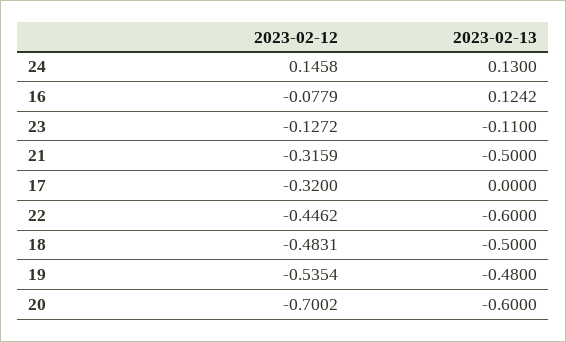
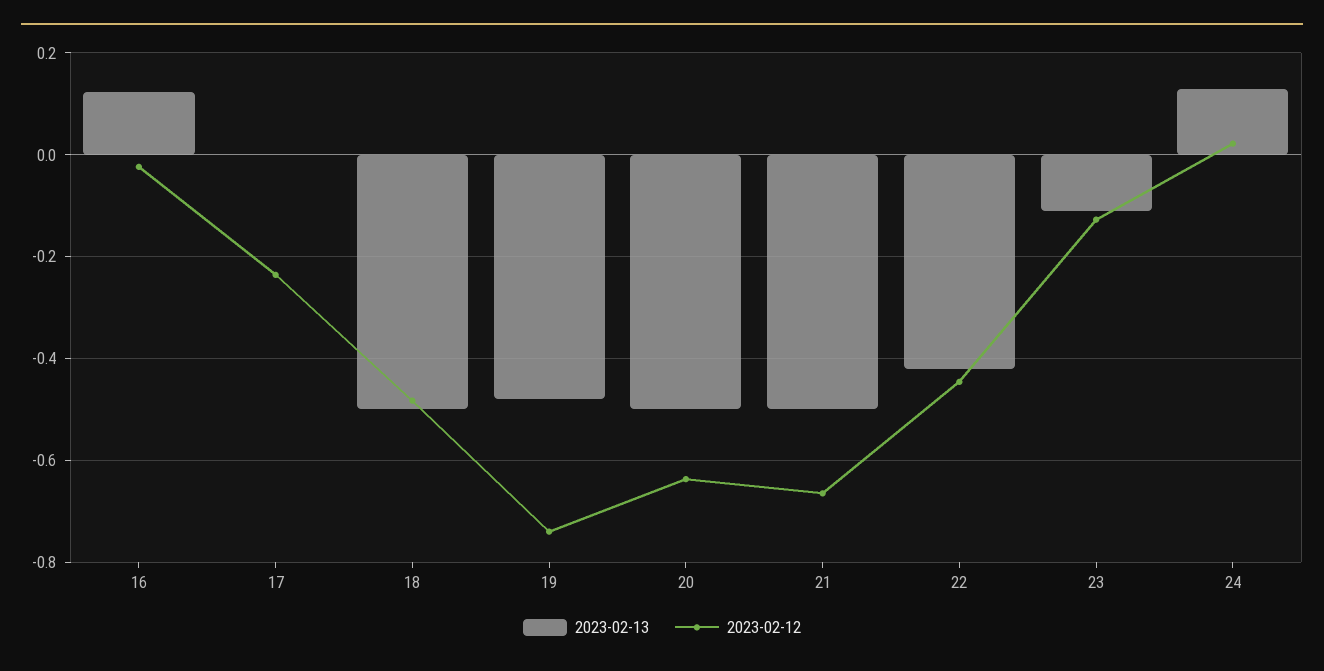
  {
    "2023-02-12": {
-     "24": 0.1458,
+     "24": 0.02,
-     "16": -0.0779,
+     "16": -0.02,
      "23": -0.1272,
-     "21": -0.3159,
+     "21": -0.66,
-     "17": -0.32,
+     "17": -0.24,
      "22": -0.4462,
      "18": -0.4831,
-     "19": -0.5354,
+     "19": -0.74,
-     "20": -0.7002
+     "20": -0.64
    },
    "2023-02-13": {
      "24": 0.13,
      "16": 0.1242,
      "23": -0.11,
      "21": -0.5,
      "17": 0,
-     "22": -0.6,
+     "22": -0.42,
      "18": -0.5,
      "19": -0.48,
-     "20": -0.6
+     "20": -0.5
    }
  }

